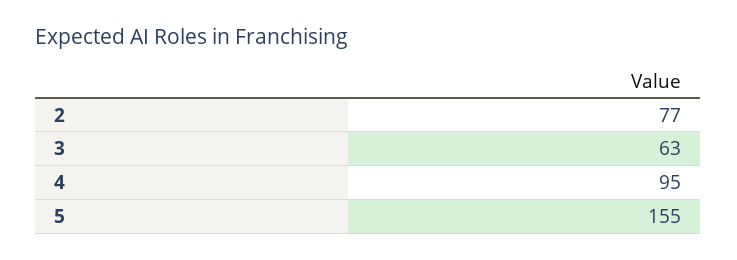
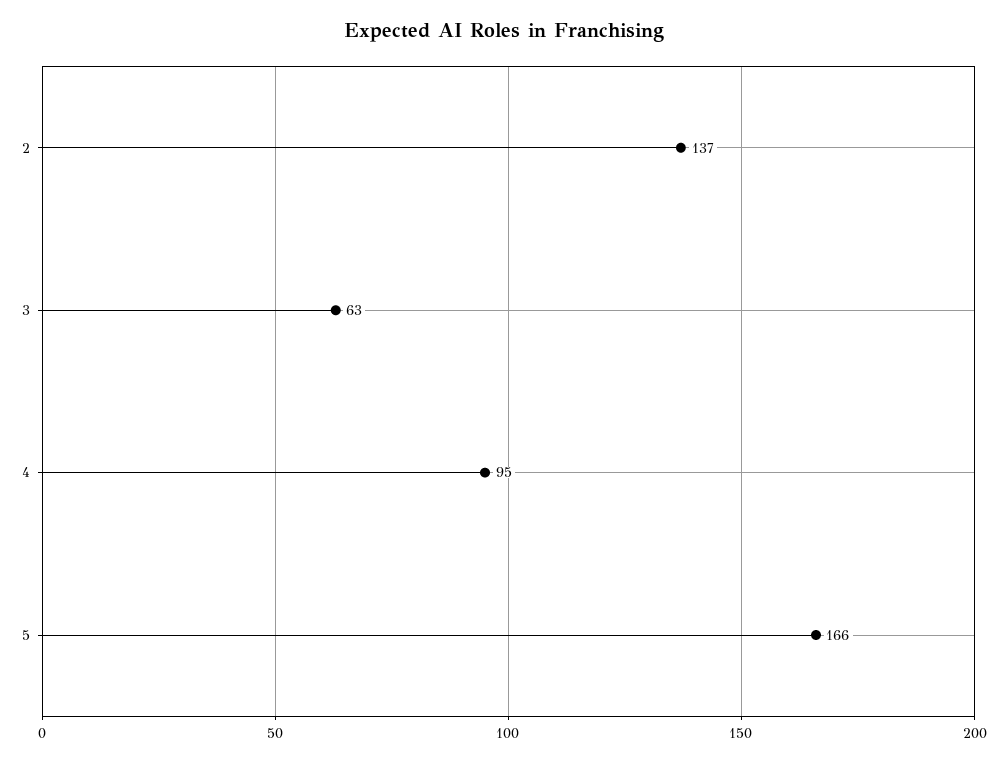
  {
-   "2": 77,
+   "2": 137,
    "3": 63,
    "4": 95,
-   "5": 155
+   "5": 166
  }

